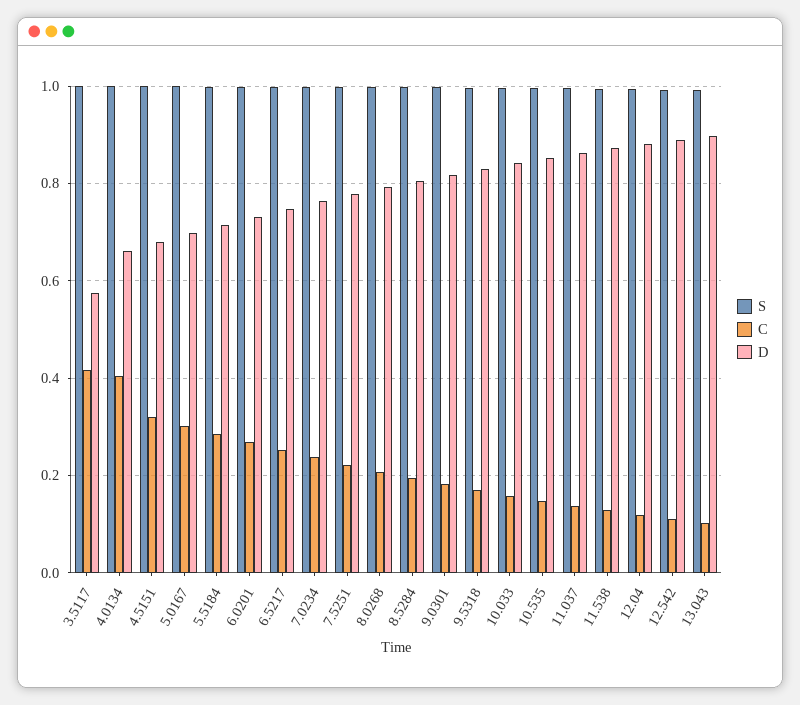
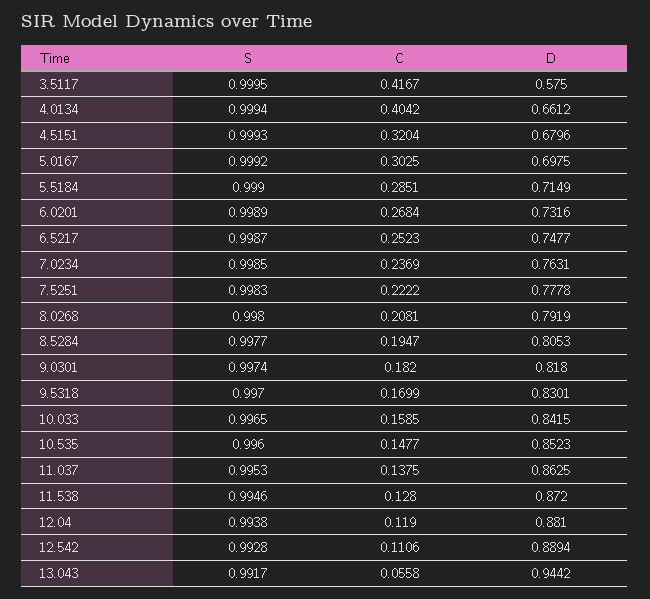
  {
    "S": {
      "3.5117": 0.9995,
      "4.0134": 0.9994,
      "4.5151": 0.9993,
      "5.0167": 0.9992,
      "5.5184": 0.999,
      "6.0201": 0.9989,
      "6.5217": 0.9987,
      "7.0234": 0.9985,
      "7.5251": 0.9983,
      "8.0268": 0.998,
      "8.5284": 0.9977,
      "9.0301": 0.9974,
      "9.5318": 0.997,
      "10.033": 0.9965,
      "10.535": 0.996,
      "11.037": 0.9953,
      "11.538": 0.9946,
      "12.04": 0.9938,
      "12.542": 0.9928,
      "13.043": 0.9917
    },
    "C": {
      "3.5117": 0.4167,
      "4.0134": 0.4042,
      "4.5151": 0.3204,
      "5.0167": 0.3025,
      "5.5184": 0.2851,
      "6.0201": 0.2684,
      "6.5217": 0.2523,
      "7.0234": 0.2369,
      "7.5251": 0.2222,
      "8.0268": 0.2081,
      "8.5284": 0.1947,
      "9.0301": 0.182,
      "9.5318": 0.1699,
      "10.033": 0.1585,
      "10.535": 0.1477,
      "11.037": 0.1375,
      "11.538": 0.128,
      "12.04": 0.119,
      "12.542": 0.1106,
-     "13.043": 0.1
+     "13.043": 0.0558
    },
    "D": {
      "3.5117": 0.575,
      "4.0134": 0.6612,
      "4.5151": 0.6796,
      "5.0167": 0.6975,
      "5.5184": 0.7149,
      "6.0201": 0.7316,
      "6.5217": 0.7477,
      "7.0234": 0.7631,
      "7.5251": 0.7778,
      "8.0268": 0.7919,
      "8.5284": 0.8053,
      "9.0301": 0.818,
      "9.5318": 0.8301,
      "10.033": 0.8415,
      "10.535": 0.8523,
      "11.037": 0.8625,
      "11.538": 0.872,
      "12.04": 0.881,
      "12.542": 0.8894,
-     "13.043": 0.9
+     "13.043": 0.9442
    }
  }

